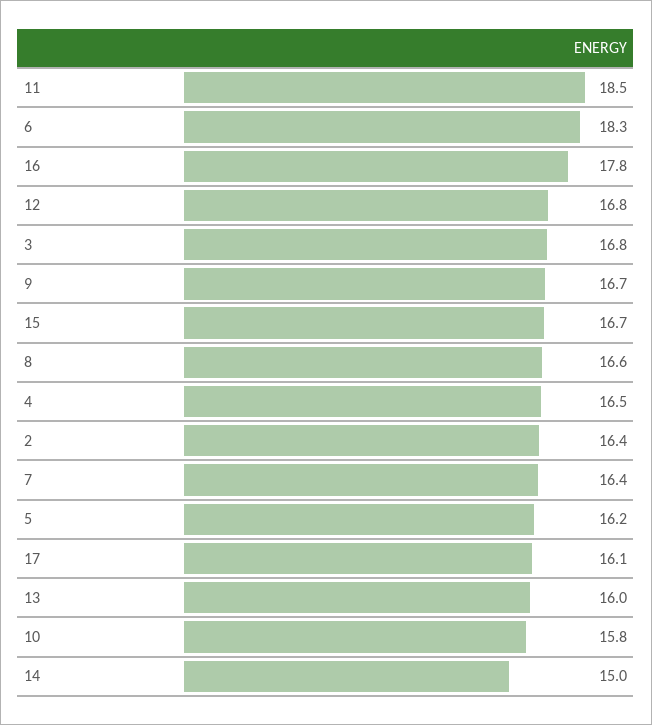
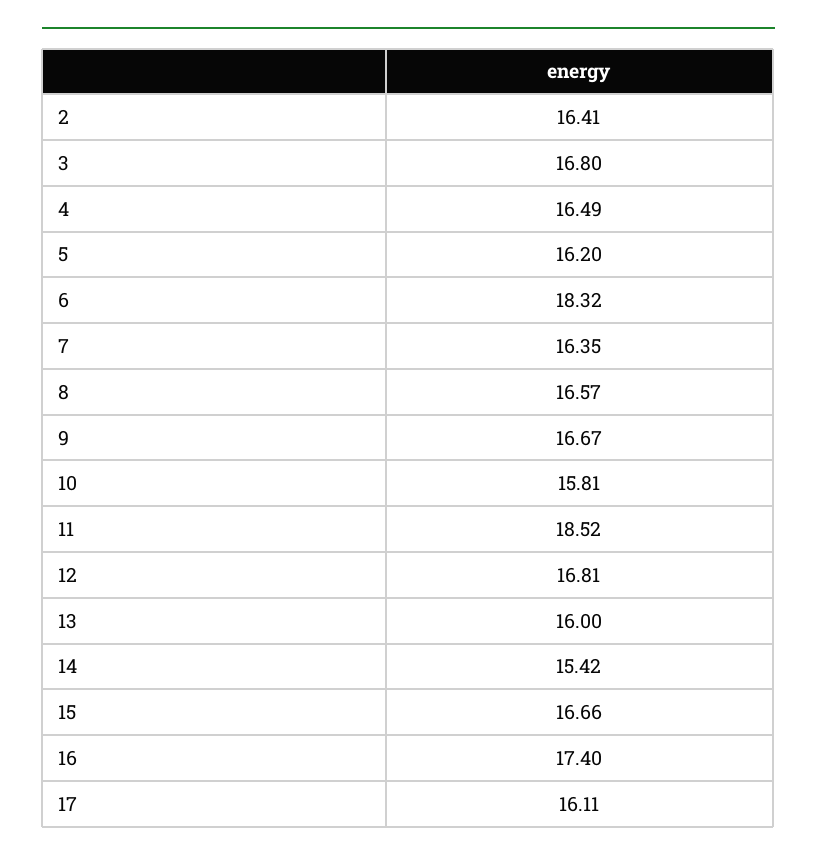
  {
    "11": 18.52,
    "6": 18.32,
-   "16": 17.8,
+   "16": 17.4,
    "12": 16.81,
    "3": 16.8,
    "9": 16.67,
    "15": 16.66,
    "8": 16.57,
    "4": 16.49,
    "2": 16.41,
    "7": 16.35,
    "5": 16.2,
    "17": 16.11,
    "13": 16,
    "10": 15.81,
-   "14": 15
+   "14": 15.42
  }

